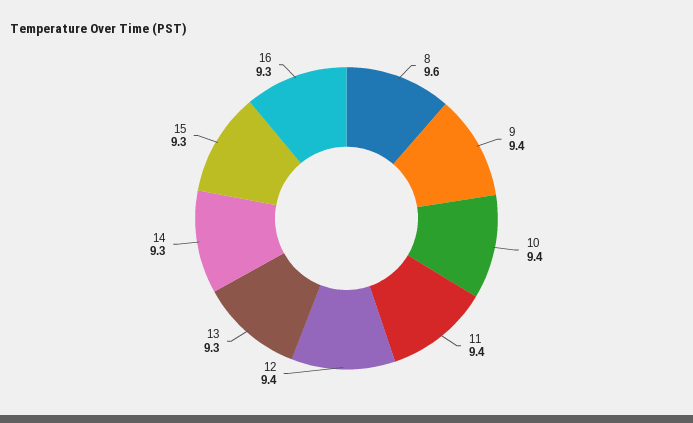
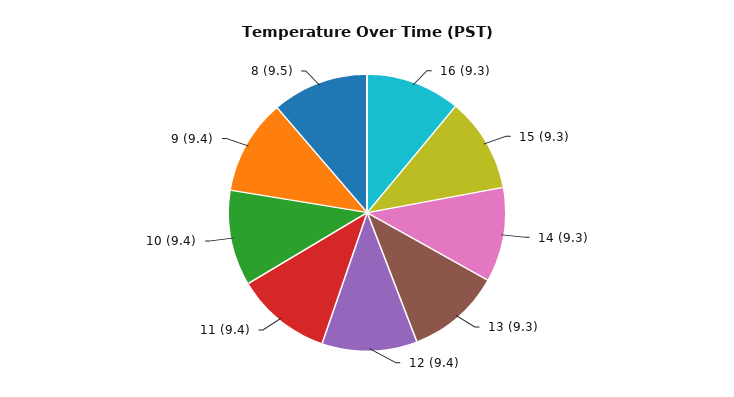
  {
-   "8": 9.6,
+   "8": 9.5,
    "9": 9.4,
    "10": 9.4,
    "11": 9.4,
    "12": 9.4,
    "13": 9.3,
    "14": 9.3,
    "15": 9.3,
    "16": 9.3
  }

